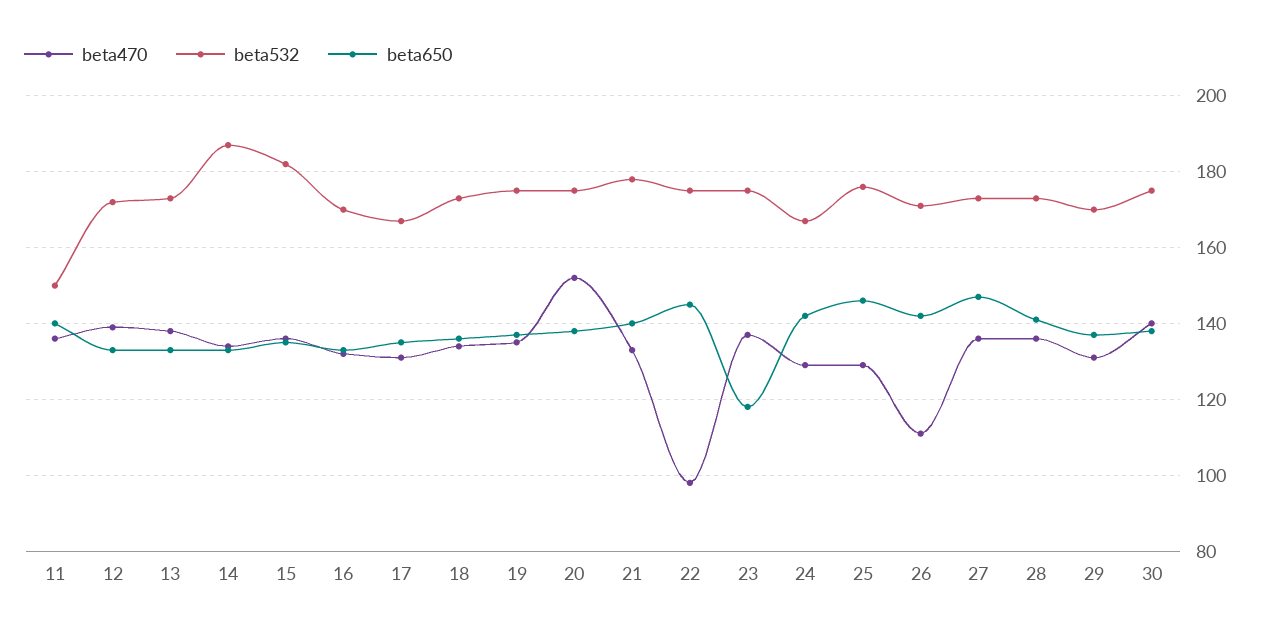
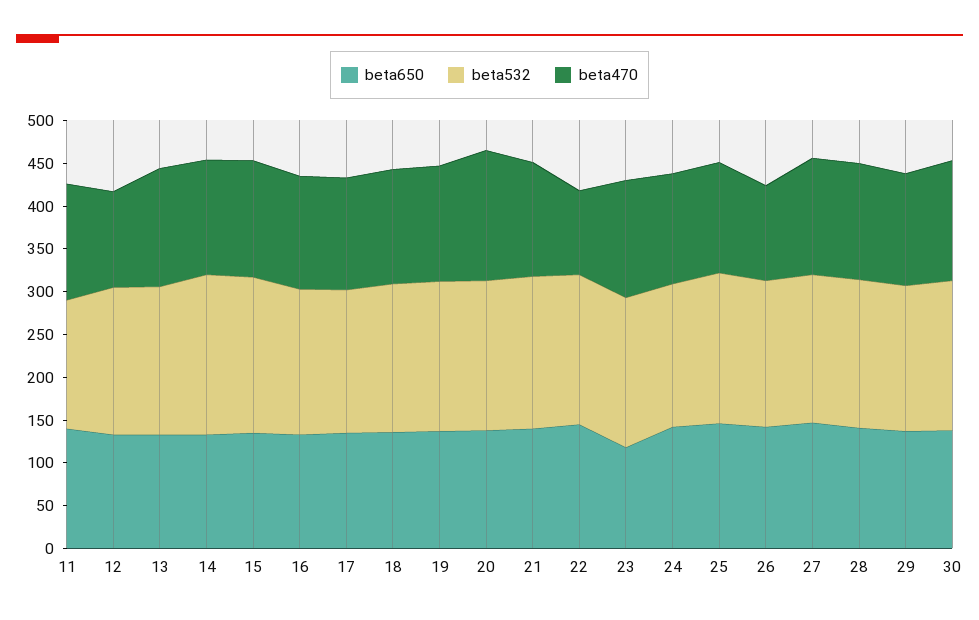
  {
    "beta470": {
      "11": 135,
-     "12": 140,
+     "12": 110,
      "13": 140,
      "14": 135,
      "15": 135,
      "16": 130,
      "17": 130,
      "18": 135,
      "19": 135,
      "20": 150,
      "21": 135,
      "22": 100,
      "23": 135,
      "24": 130,
      "25": 130,
      "26": 110,
      "27": 135,
      "28": 135,
      "29": 130,
      "30": 140
    },
    "beta532": {
      "11": 150,
      "12": 170,
      "13": 175,
      "14": 185,
      "15": 180,
      "16": 170,
      "17": 165,
      "18": 175,
      "19": 175,
      "20": 175,
      "21": 180,
      "22": 175,
      "23": 175,
      "24": 165,
      "25": 175,
      "26": 170,
      "27": 175,
      "28": 175,
      "29": 170,
      "30": 175
    },
    "beta650": {
      "11": 140,
      "12": 135,
      "13": 135,
      "14": 135,
      "15": 135,
      "16": 135,
      "17": 135,
      "18": 135,
      "19": 135,
      "20": 140,
      "21": 140,
      "22": 145,
      "23": 120,
      "24": 140,
      "25": 145,
      "26": 140,
      "27": 145,
      "28": 140,
      "29": 135,
      "30": 140
    }
  }

